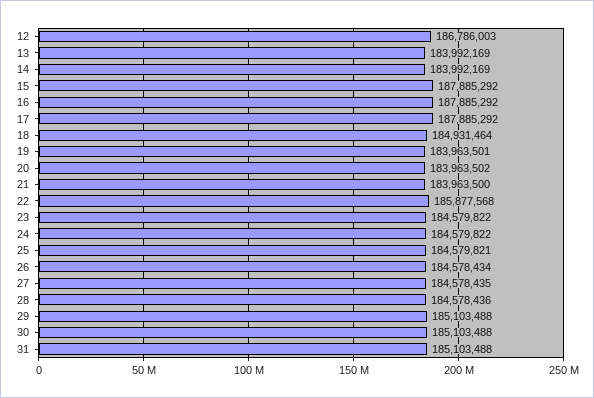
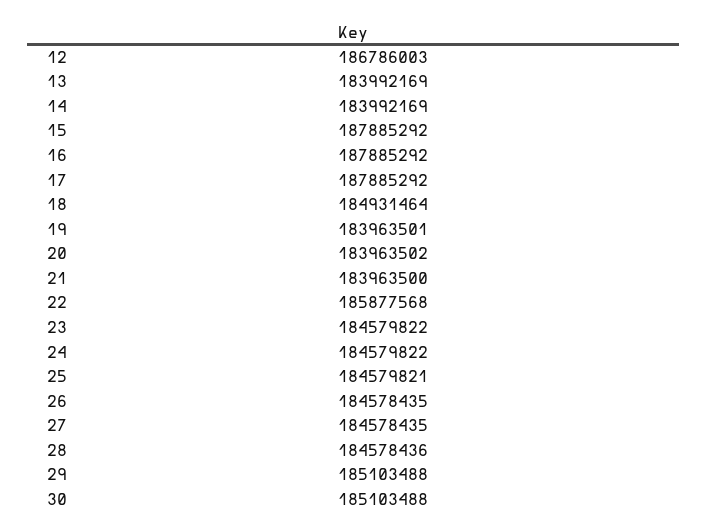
  {
    "12": 186786003,
    "13": 183992169,
    "14": 183992169,
    "15": 187885292,
    "16": 187885292,
    "17": 187885292,
    "18": 184931464,
    "19": 183963501,
    "20": 183963502,
    "21": 183963500,
    "22": 185877568,
    "23": 184579822,
    "24": 184579822,
    "25": 184579821,
-   "26": 184578434,
+   "26": 184578435,
    "27": 184578435,
    "28": 184578436,
    "29": 185103488,
-   "30": 185103488,
+   "30": 185103488
-   "31": 185103488
  }

